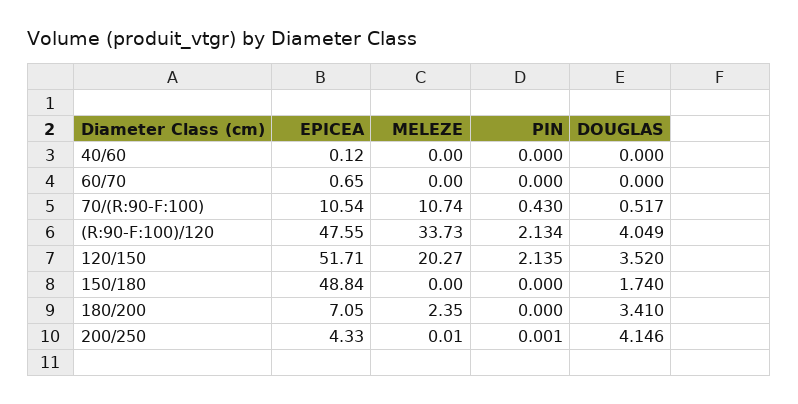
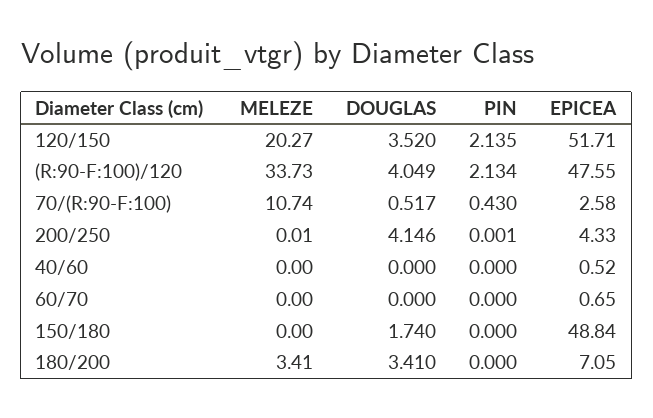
  {
    "EPICEA": {
-     "40/60": 0.12,
+     "40/60": 0.52,
      "60/70": 0.65,
-     "70/(R:90-F:100)": 10.54,
+     "70/(R:90-F:100)": 2.58,
      "(R:90-F:100)/120": 47.55,
      "120/150": 51.71,
      "150/180": 48.84,
      "180/200": 7.05,
      "200/250": 4.33
    },
    "MELEZE": {
      "40/60": 0,
      "60/70": 0,
      "70/(R:90-F:100)": 10.74,
      "(R:90-F:100)/120": 33.73,
      "120/150": 20.27,
      "150/180": 0,
-     "180/200": 2.35,
+     "180/200": 3.41,
      "200/250": 0.01
    },
    "PIN": {
      "40/60": 0,
      "60/70": 0,
      "70/(R:90-F:100)": 0.43,
      "(R:90-F:100)/120": 2.134,
      "120/150": 2.135,
      "150/180": 0,
      "180/200": 0,
      "200/250": 0.001
    },
    "DOUGLAS": {
      "40/60": 0,
      "60/70": 0,
      "70/(R:90-F:100)": 0.517,
      "(R:90-F:100)/120": 4.049,
      "120/150": 3.52,
      "150/180": 1.74,
      "180/200": 3.41,
      "200/250": 4.146
    }
  }

